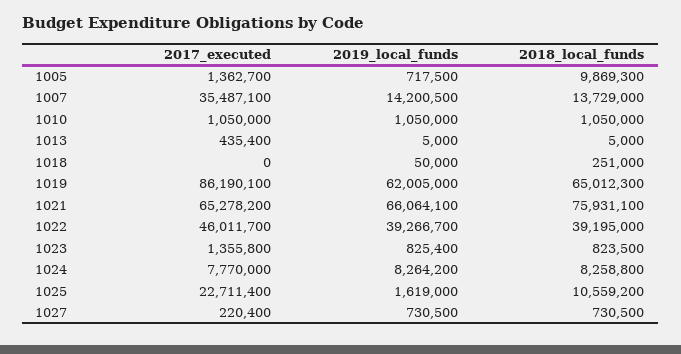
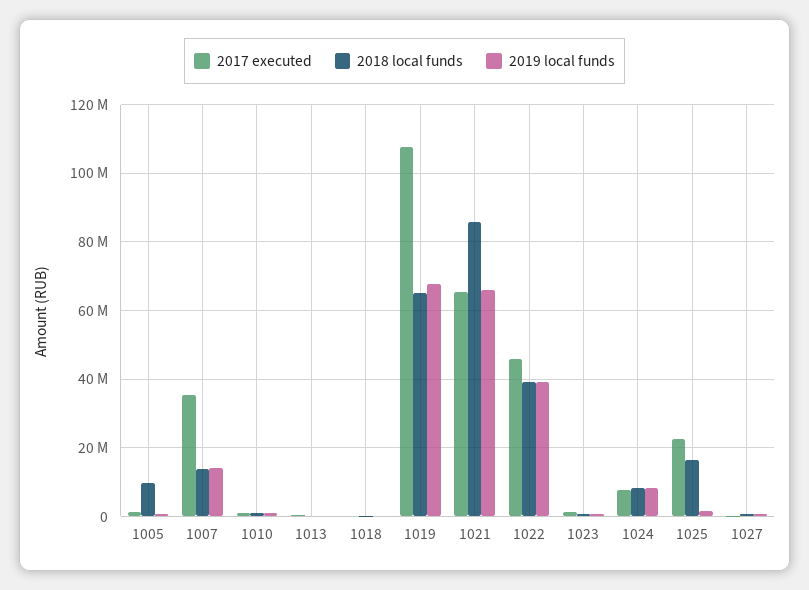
  {
    "2017_executed": {
      "1005": 1362700,
      "1007": 35487100,
      "1010": 1050000,
      "1013": 435400,
      "1018": 0,
-     "1019": 86190100,
+     "1019": 108000000,
      "1021": 65278200,
      "1022": 46011700,
      "1023": 1355800,
      "1024": 7770000,
      "1025": 22711400,
      "1027": 220400
    },
    "2019_local_funds": {
      "1005": 717500,
      "1007": 14200500,
      "1010": 1050000,
      "1013": 5000,
      "1018": 50000,
-     "1019": 62005000,
+     "1019": 68000000,
      "1021": 66064100,
      "1022": 39266700,
      "1023": 825400,
      "1024": 8264200,
      "1025": 1619000,
      "1027": 730500
    },
    "2018_local_funds": {
      "1005": 9869300,
      "1007": 13729000,
      "1010": 1050000,
      "1013": 5000,
      "1018": 251000,
      "1019": 65012300,
-     "1021": 75931100,
+     "1021": 86000000,
      "1022": 39195000,
      "1023": 823500,
      "1024": 8258800,
-     "1025": 10559200,
+     "1025": 16000000,
      "1027": 730500
    }
  }

